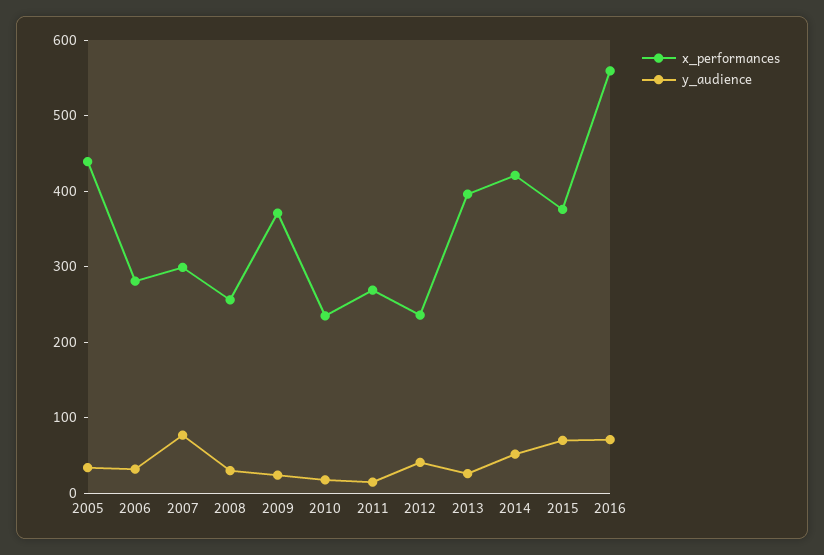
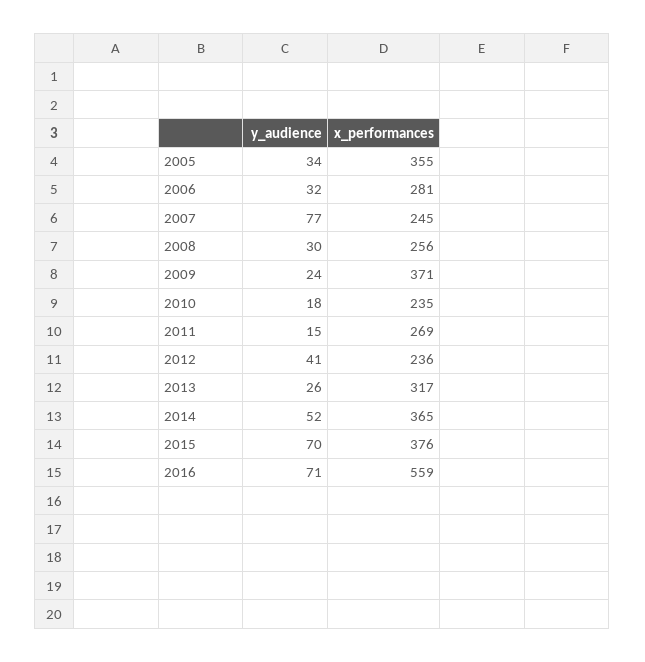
  {
    "x_performances": {
-     "2005": 440,
+     "2005": 355,
      "2006": 281,
-     "2007": 300,
+     "2007": 245,
      "2008": 256,
      "2009": 371,
      "2010": 235,
      "2011": 269,
      "2012": 236,
-     "2013": 400,
+     "2013": 317,
-     "2014": 420,
+     "2014": 365,
      "2015": 376,
      "2016": 559
    },
    "y_audience": {
      "2005": 34,
      "2006": 32,
      "2007": 77,
      "2008": 30,
      "2009": 24,
      "2010": 18,
      "2011": 15,
      "2012": 41,
      "2013": 26,
      "2014": 52,
      "2015": 70,
      "2016": 71
    }
  }

